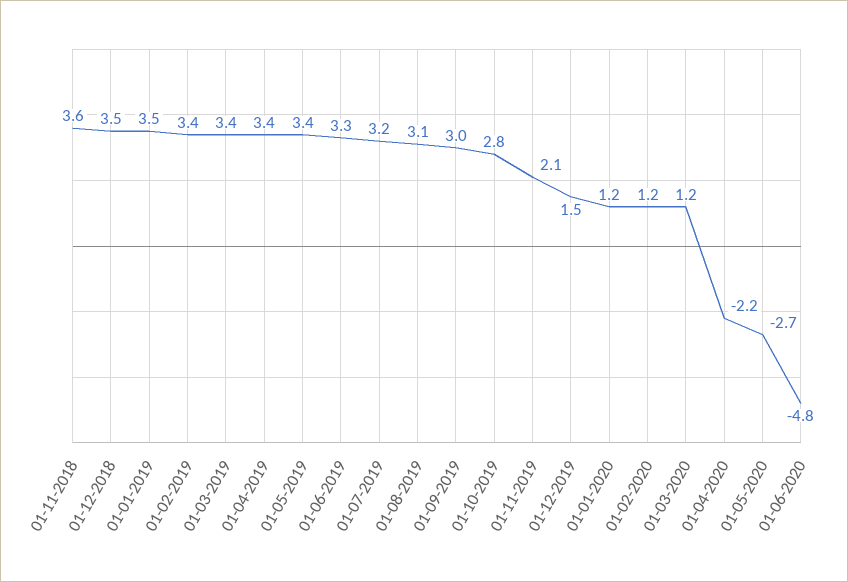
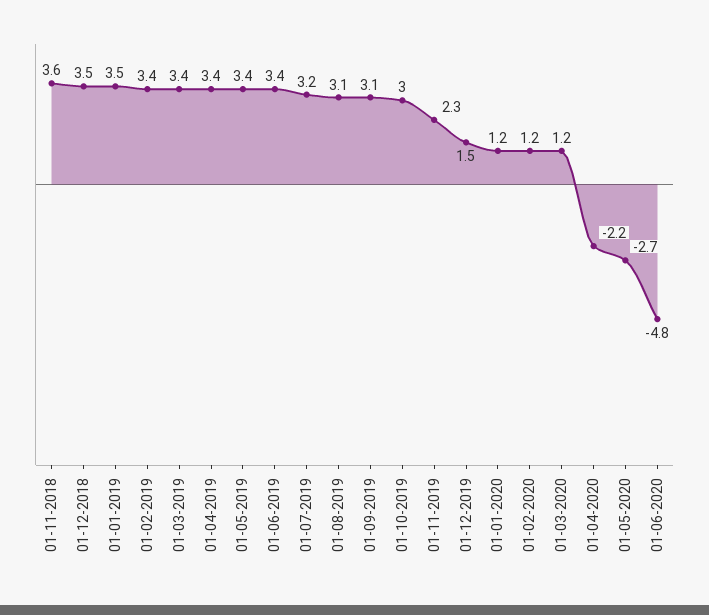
  {
    "01-11-2018": 3.6,
    "01-12-2018": 3.5,
    "01-01-2019": 3.5,
    "01-02-2019": 3.4,
    "01-03-2019": 3.4,
    "01-04-2019": 3.4,
    "01-05-2019": 3.4,
-   "01-06-2019": 3.3,
+   "01-06-2019": 3.4,
    "01-07-2019": 3.2,
    "01-08-2019": 3.1,
-   "01-09-2019": 3,
+   "01-09-2019": 3.1,
-   "01-10-2019": 2.8,
+   "01-10-2019": 3,
-   "01-11-2019": 2.1,
+   "01-11-2019": 2.3,
    "01-12-2019": 1.5,
    "01-01-2020": 1.2,
    "01-02-2020": 1.2,
    "01-03-2020": 1.2,
    "01-04-2020": -2.2,
    "01-05-2020": -2.7,
    "01-06-2020": -4.8
  }

